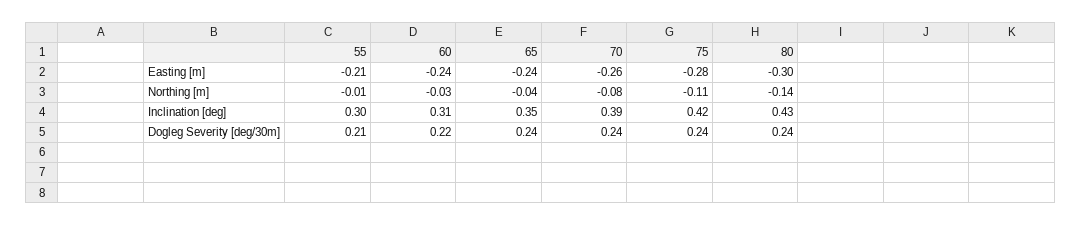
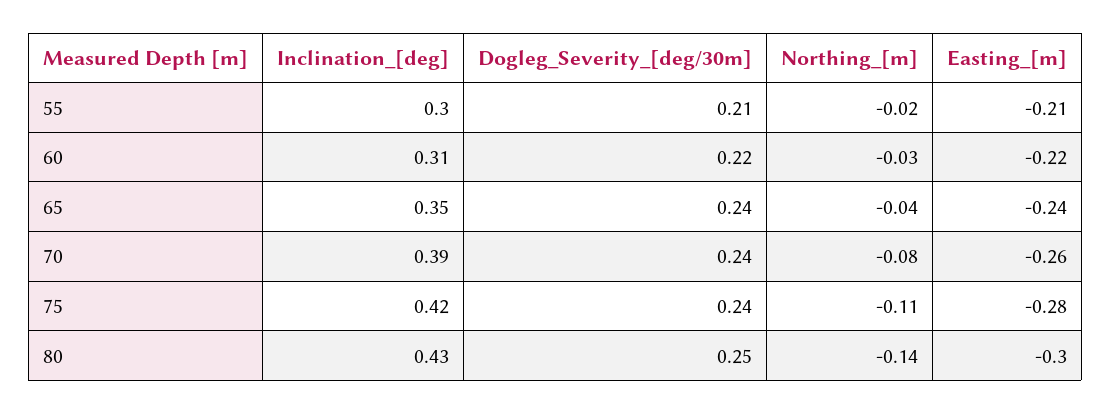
  {
    "55": {
      "Easting [m]": -0.21,
-     "Northing [m]": -0.01,
+     "Northing [m]": -0.02,
      "Inclination [deg]": 0.3,
      "Dogleg Severity [deg/30m]": 0.21
    },
    "60": {
-     "Easting [m]": -0.24,
+     "Easting [m]": -0.22,
      "Northing [m]": -0.03,
      "Inclination [deg]": 0.31,
      "Dogleg Severity [deg/30m]": 0.22
    },
    "65": {
      "Easting [m]": -0.24,
      "Northing [m]": -0.04,
      "Inclination [deg]": 0.35,
      "Dogleg Severity [deg/30m]": 0.24
    },
    "70": {
      "Easting [m]": -0.26,
      "Northing [m]": -0.08,
      "Inclination [deg]": 0.39,
      "Dogleg Severity [deg/30m]": 0.24
    },
    "75": {
      "Easting [m]": -0.28,
      "Northing [m]": -0.11,
      "Inclination [deg]": 0.42,
      "Dogleg Severity [deg/30m]": 0.24
    },
    "80": {
      "Easting [m]": -0.3,
      "Northing [m]": -0.14,
      "Inclination [deg]": 0.43,
-     "Dogleg Severity [deg/30m]": 0.24
+     "Dogleg Severity [deg/30m]": 0.25
    }
  }

